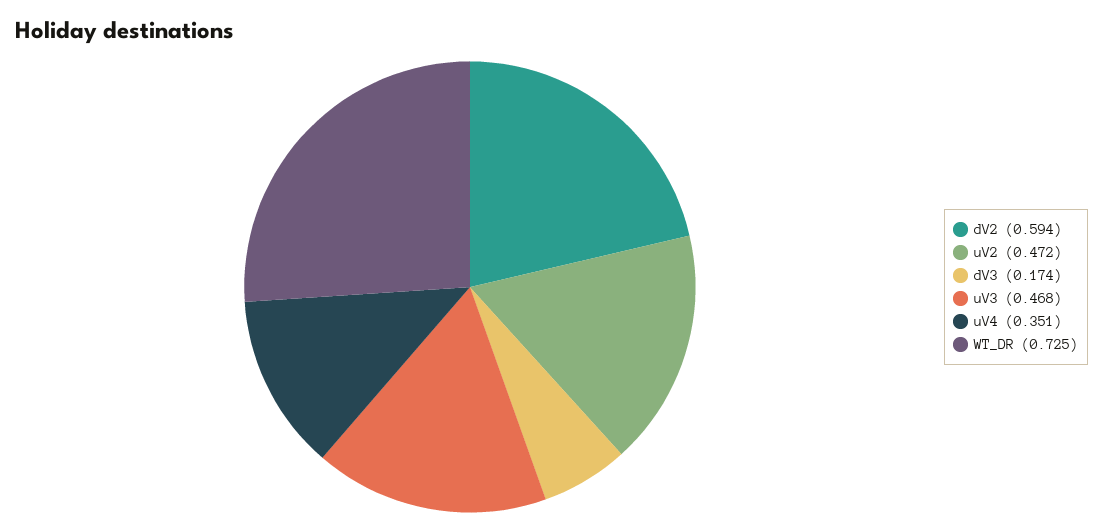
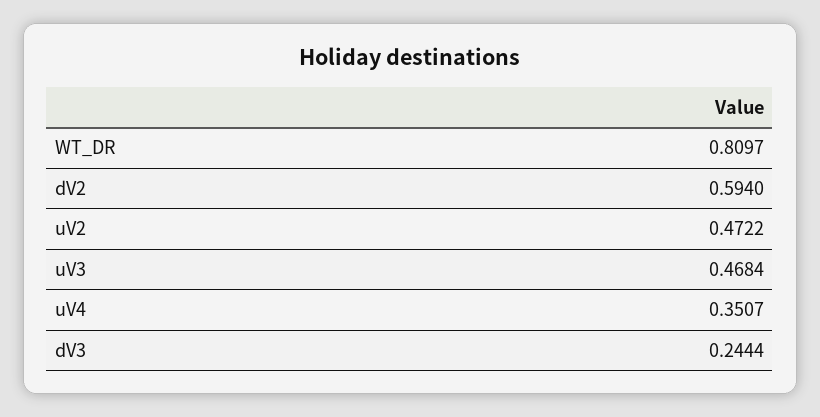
  {
    "dV2": 0.594,
    "uV2": 0.4722,
-   "dV3": 0.174,
+   "dV3": 0.2444,
    "uV3": 0.4684,
    "uV4": 0.3507,
-   "WT_DR": 0.725
+   "WT_DR": 0.8097
  }

